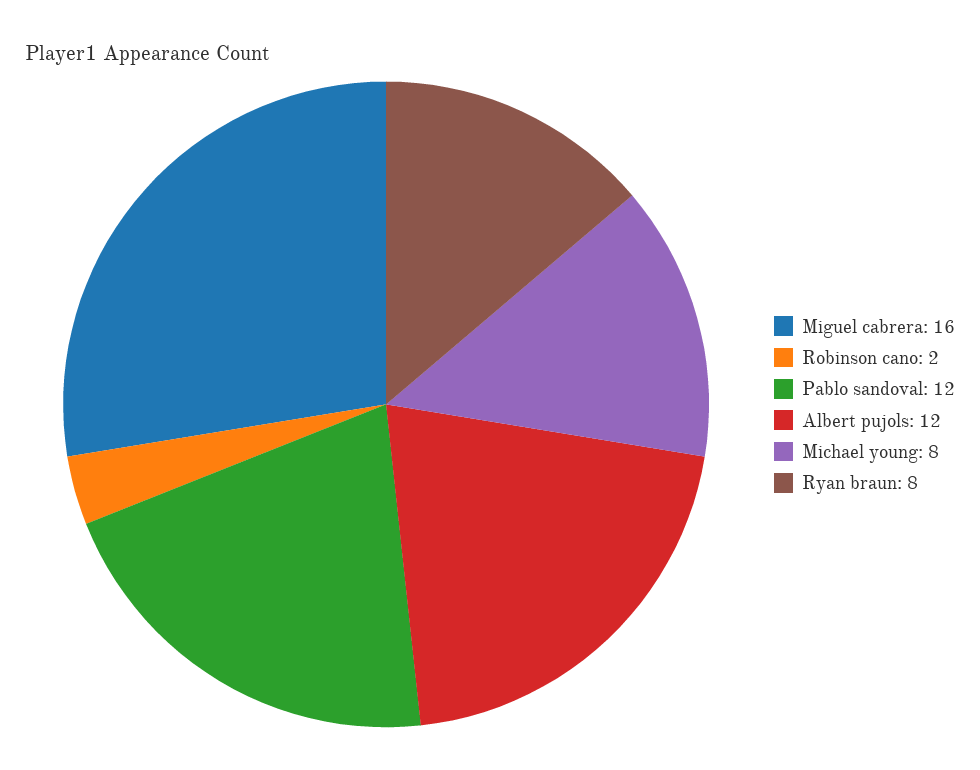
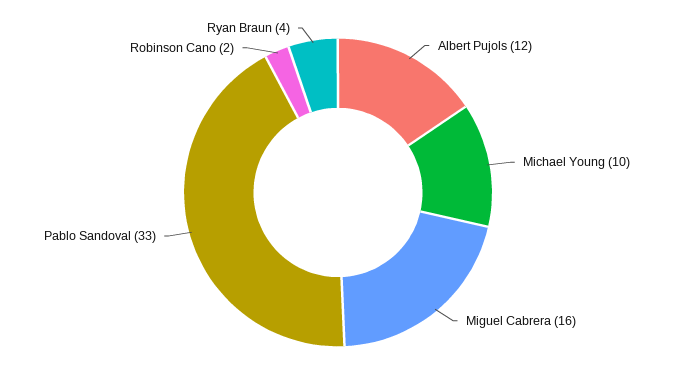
  {
    "Miguel cabrera": 16,
    "Robinson cano": 2,
-   "Pablo sandoval": 12,
+   "Pablo sandoval": 33,
    "Albert pujols": 12,
-   "Michael young": 8,
+   "Michael young": 10,
-   "Ryan braun": 8
+   "Ryan braun": 4
  }

